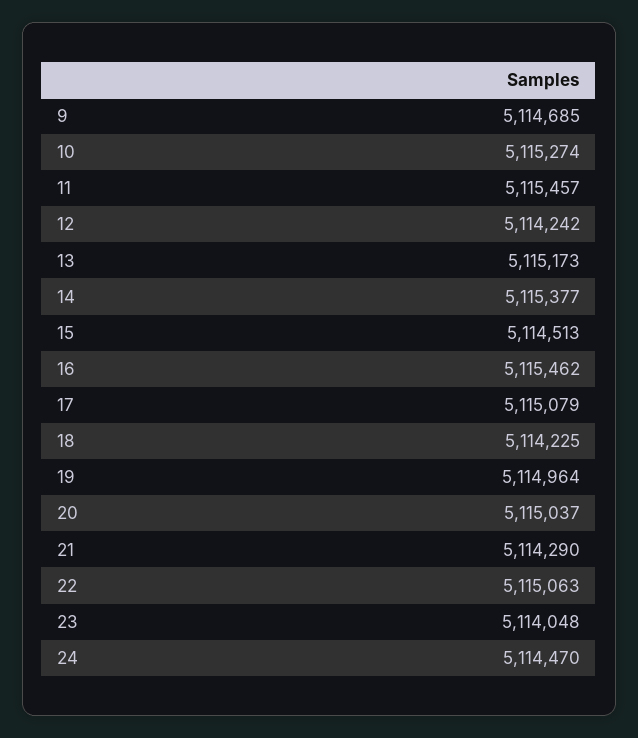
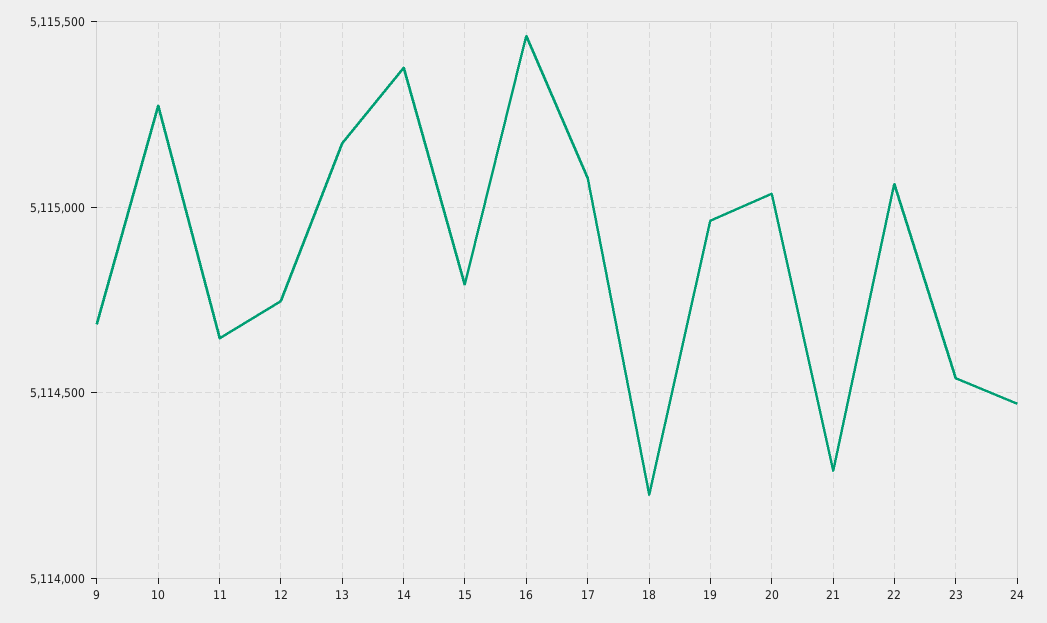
  {
    "9": 5114685,
    "10": 5115274,
-   "11": 5115457,
+   "11": 5114650,
-   "12": 5114242,
+   "12": 5114750,
    "13": 5115173,
    "14": 5115377,
-   "15": 5114513,
+   "15": 5114800,
    "16": 5115462,
    "17": 5115079,
    "18": 5114225,
    "19": 5114964,
    "20": 5115037,
    "21": 5114290,
    "22": 5115063,
-   "23": 5114048,
+   "23": 5114550,
    "24": 5114470
  }

